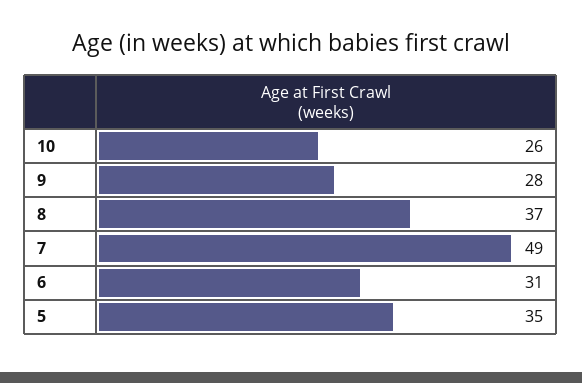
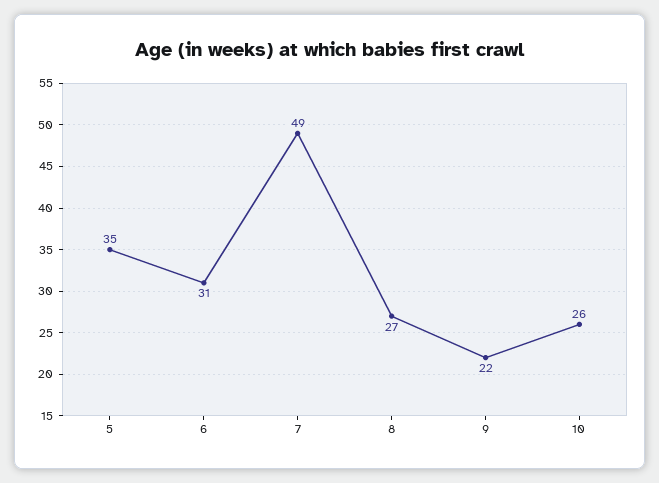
  {
    "10": 26,
-   "9": 28,
+   "9": 22,
-   "8": 37,
+   "8": 27,
    "7": 49,
    "6": 31,
    "5": 35
  }

